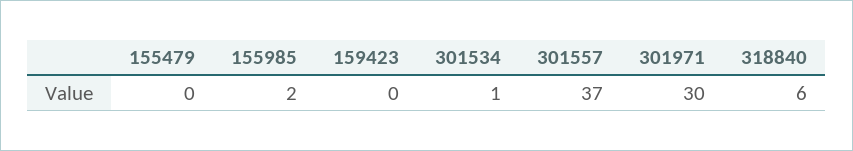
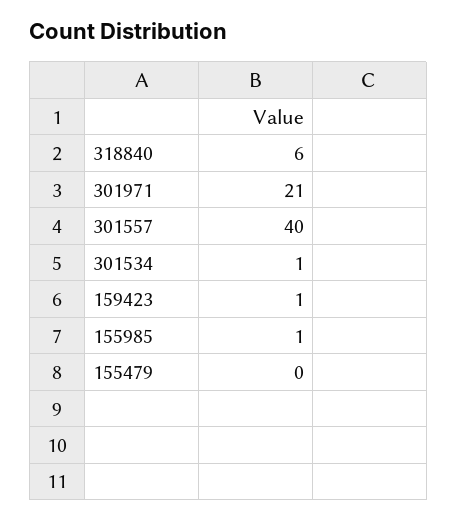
  {
    "155479": 0,
-   "155985": 2,
+   "155985": 1,
-   "159423": 0,
+   "159423": 1,
    "301534": 1,
-   "301557": 37,
+   "301557": 40,
-   "301971": 30,
+   "301971": 21,
    "318840": 6
  }

